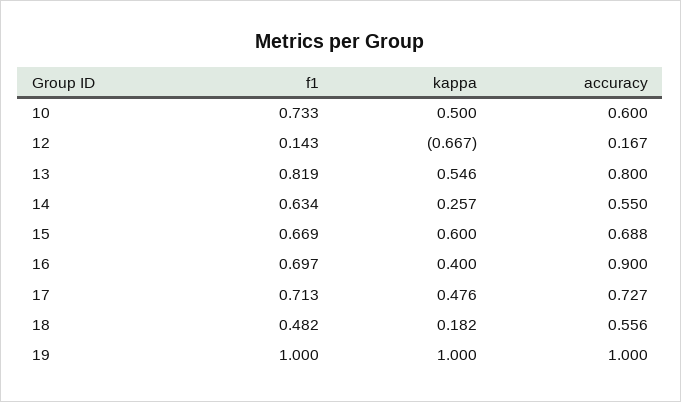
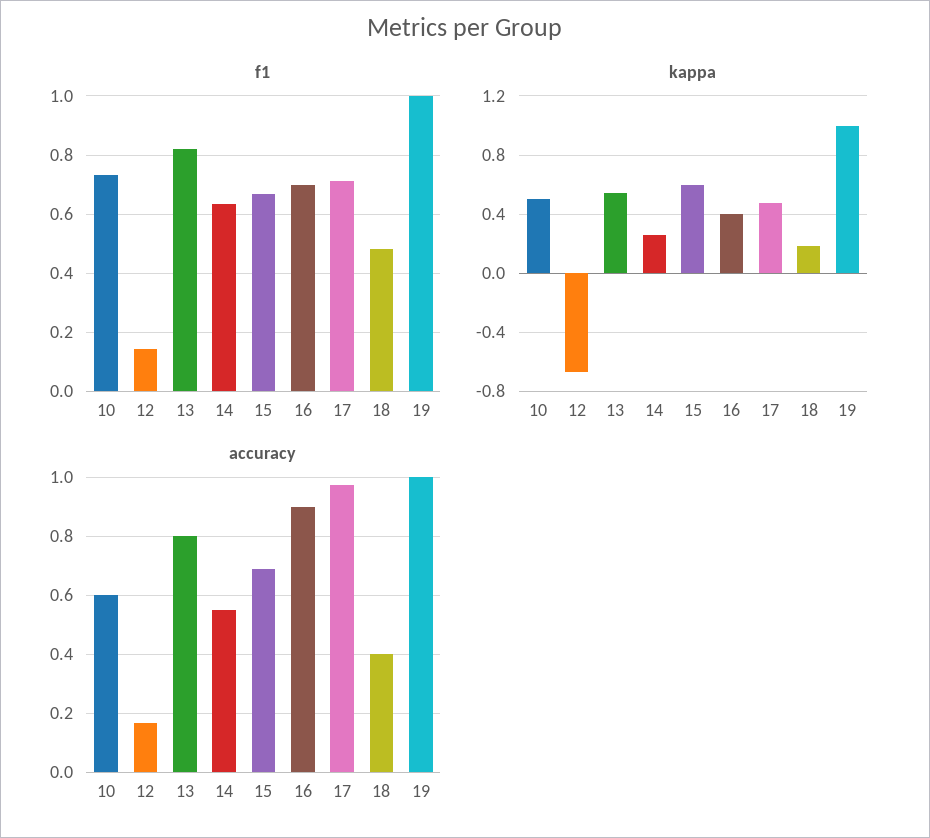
  {
    "f1": {
      "10": 0.733,
      "12": 0.143,
      "13": 0.819,
      "14": 0.634,
      "15": 0.669,
      "16": 0.697,
      "17": 0.713,
      "18": 0.482,
      "19": 1
    },
    "kappa": {
      "10": 0.5,
      "12": -0.667,
      "13": 0.546,
      "14": 0.257,
      "15": 0.6,
      "16": 0.4,
      "17": 0.476,
      "18": 0.182,
      "19": 1
    },
    "accuracy": {
      "10": 0.6,
      "12": 0.167,
      "13": 0.8,
      "14": 0.55,
      "15": 0.688,
      "16": 0.9,
-     "17": 0.727,
+     "17": 0.975,
-     "18": 0.556,
+     "18": 0.4,
      "19": 1
    }
  }

